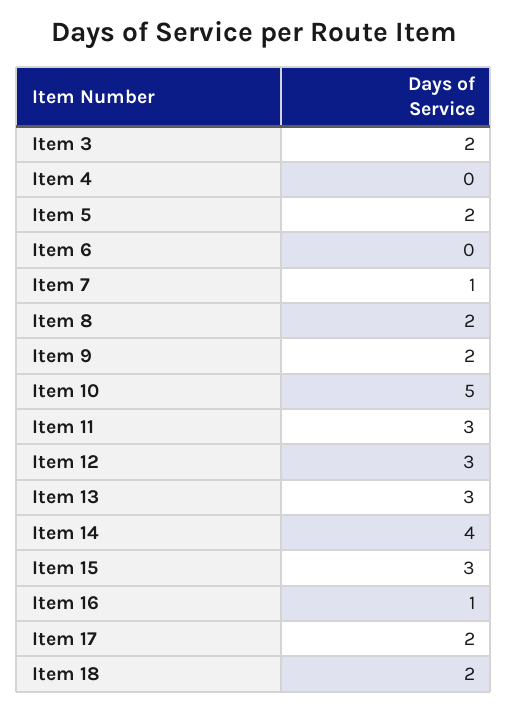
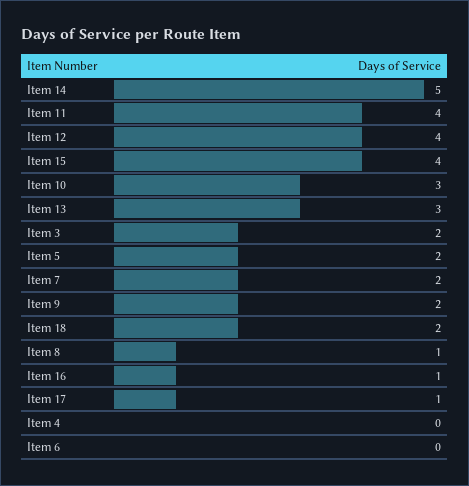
  {
    "Item 3": 2,
    "Item 4": 0,
    "Item 5": 2,
    "Item 6": 0,
-   "Item 7": 1,
+   "Item 7": 2,
-   "Item 8": 2,
+   "Item 8": 1,
    "Item 9": 2,
-   "Item 10": 5,
+   "Item 10": 3,
-   "Item 11": 3,
+   "Item 11": 4,
-   "Item 12": 3,
+   "Item 12": 4,
    "Item 13": 3,
-   "Item 14": 4,
+   "Item 14": 5,
-   "Item 15": 3,
+   "Item 15": 4,
    "Item 16": 1,
-   "Item 17": 2,
+   "Item 17": 1,
    "Item 18": 2
  }

